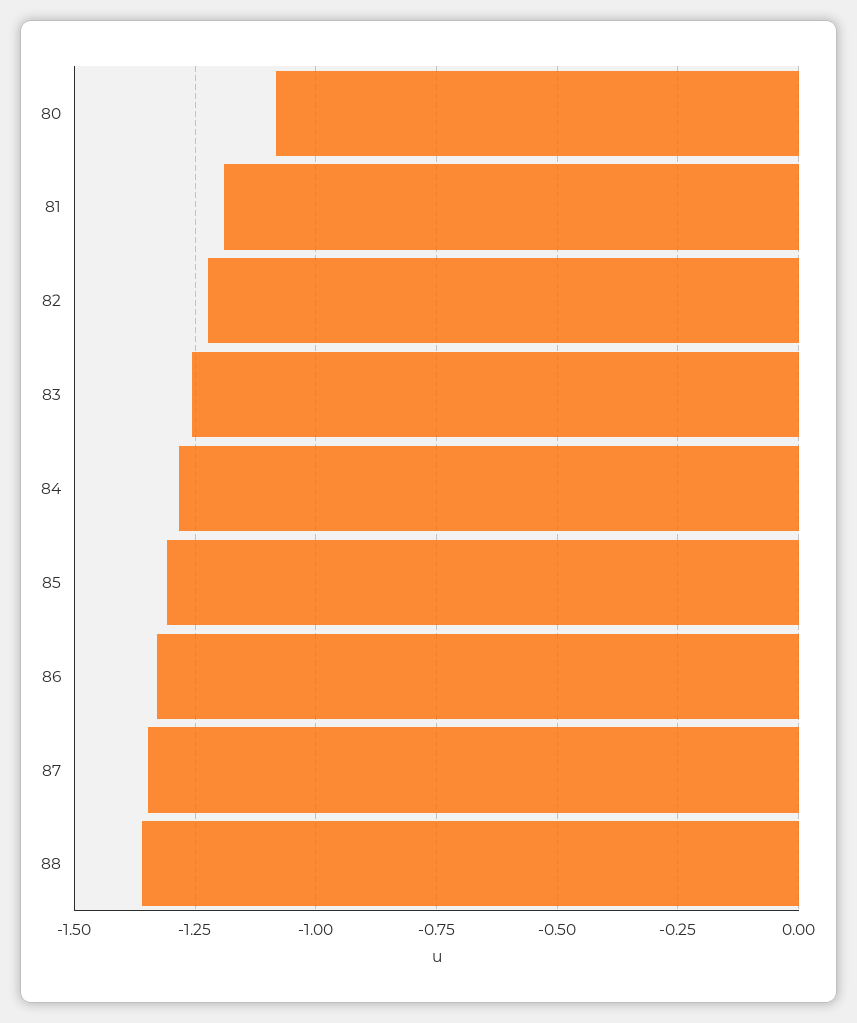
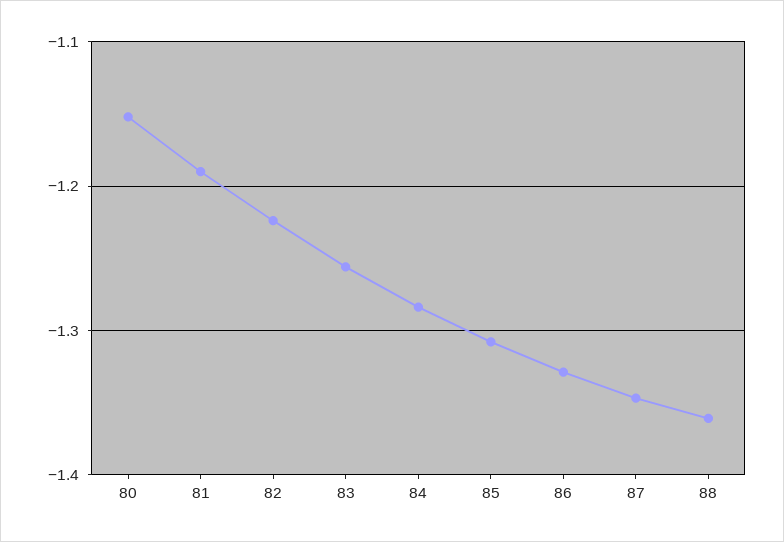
  {
-   "80": -1.075,
+   "80": -1.15,
    "81": -1.19,
    "82": -1.22,
    "83": -1.26,
    "84": -1.28,
    "85": -1.31,
    "86": -1.33,
    "87": -1.35,
    "88": -1.36
  }

